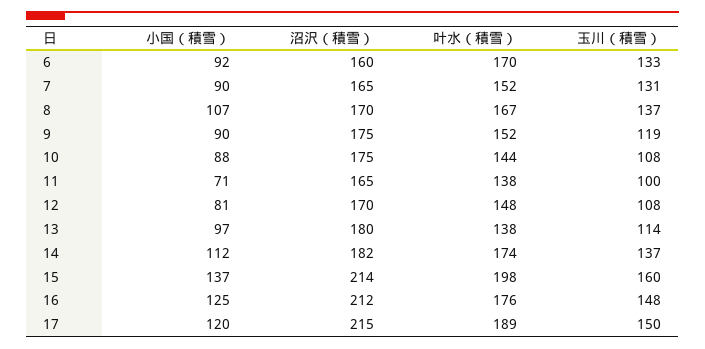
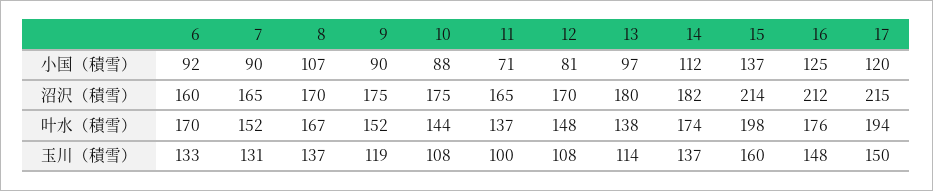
  {
    "小国（積雪）": {
      "6": 92,
      "7": 90,
      "8": 107,
      "9": 90,
      "10": 88,
      "11": 71,
      "12": 81,
      "13": 97,
      "14": 112,
      "15": 137,
      "16": 125,
      "17": 120
    },
    "沼沢（積雪）": {
      "6": 160,
      "7": 165,
      "8": 170,
      "9": 175,
      "10": 175,
      "11": 165,
      "12": 170,
      "13": 180,
      "14": 182,
      "15": 214,
      "16": 212,
      "17": 215
    },
    "叶水（積雪）": {
      "6": 170,
      "7": 152,
      "8": 167,
      "9": 152,
      "10": 144,
-     "11": 138,
+     "11": 137,
      "12": 148,
      "13": 138,
      "14": 174,
      "15": 198,
      "16": 176,
-     "17": 189
+     "17": 194
    },
    "玉川（積雪）": {
      "6": 133,
      "7": 131,
      "8": 137,
      "9": 119,
      "10": 108,
      "11": 100,
      "12": 108,
      "13": 114,
      "14": 137,
      "15": 160,
      "16": 148,
      "17": 150
    }
  }

